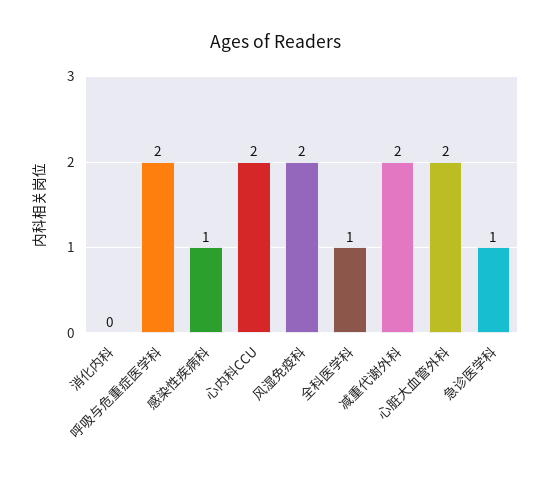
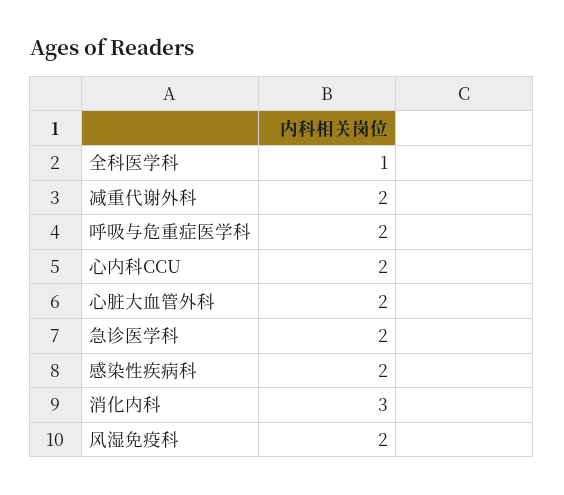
  {
-   "消化内科": 0,
+   "消化内科": 3,
    "呼吸与危重症医学科": 2,
-   "感染性疾病科": 1,
+   "感染性疾病科": 2,
    "心内科CCU": 2,
    "风湿免疫科": 2,
    "全科医学科": 1,
    "减重代谢外科": 2,
    "心脏大血管外科": 2,
-   "急诊医学科": 1
+   "急诊医学科": 2
  }

